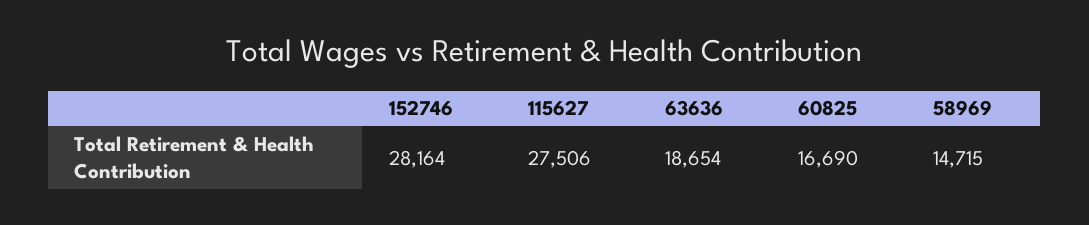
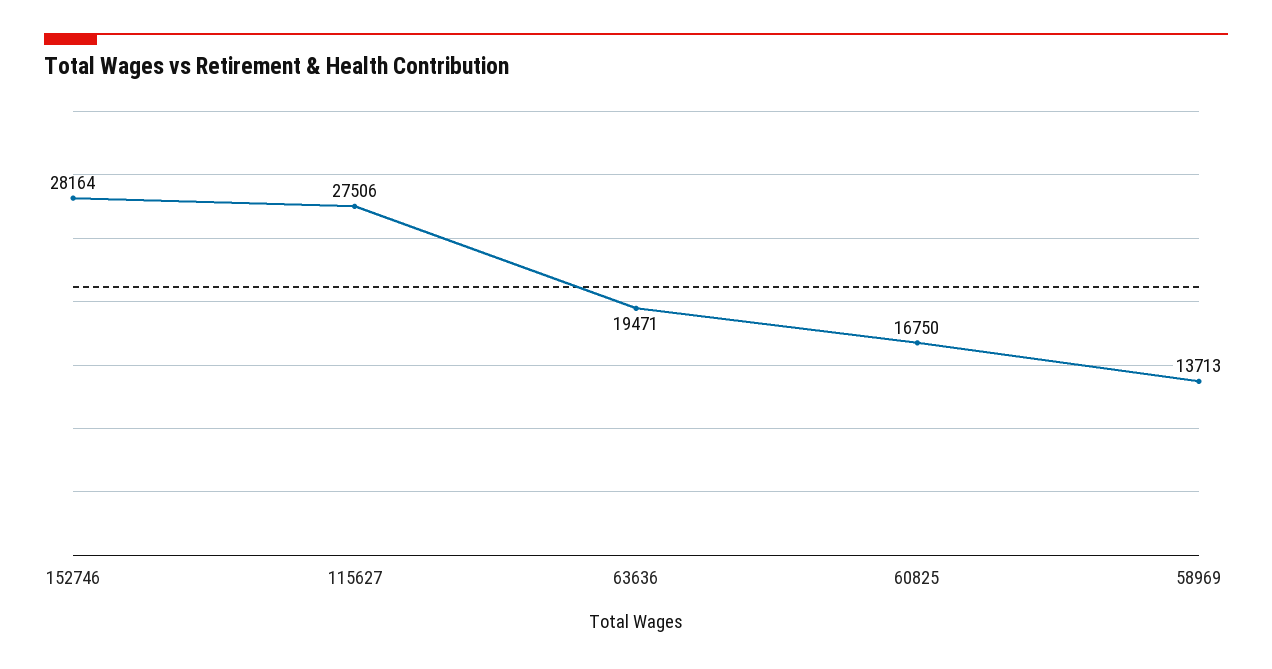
  {
    "152746": 28164,
    "115627": 27506,
-   "63636": 18654,
+   "63636": 19471,
-   "60825": 16690,
+   "60825": 16750,
-   "58969": 14715
+   "58969": 13713
  }

